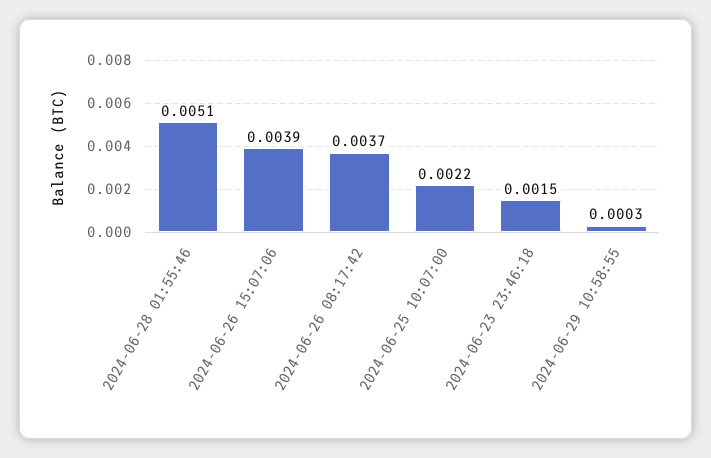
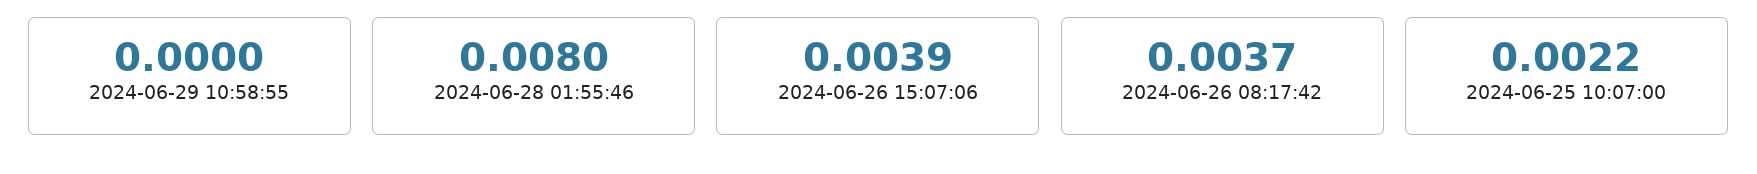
  {
-   "2024-06-28 01:55:46": 0.0051,
+   "2024-06-28 01:55:46": 0.008,
    "2024-06-26 15:07:06": 0.0039,
    "2024-06-26 08:17:42": 0.0037,
    "2024-06-25 10:07:00": 0.0022,
-   "2024-06-23 23:46:18": 0.0015,
-   "2024-06-29 10:58:55": 0.0003
+   "2024-06-29 10:58:55": 0
  }

